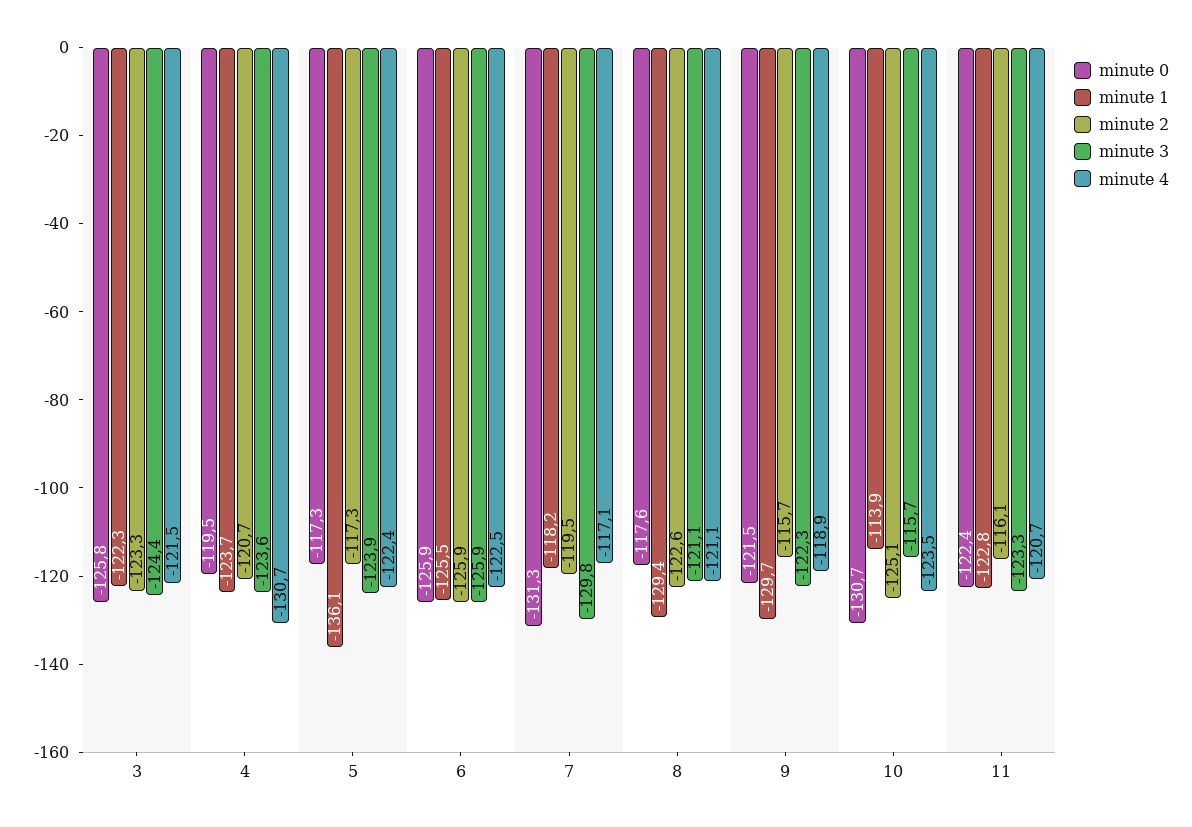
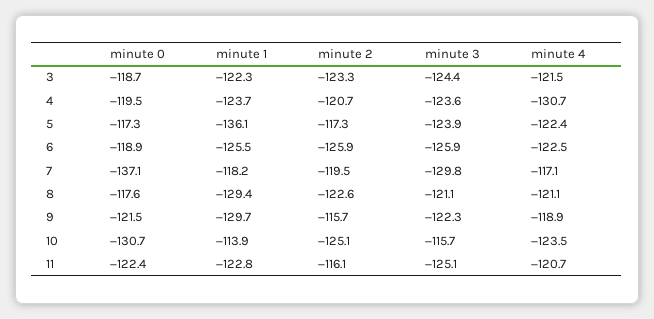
  {
    "minute 0": {
-     "3": -125.8,
+     "3": -118.7,
      "4": -119.5,
      "5": -117.3,
-     "6": -125.9,
+     "6": -118.9,
-     "7": -131.3,
+     "7": -137.1,
      "8": -117.6,
      "9": -121.5,
      "10": -130.7,
      "11": -122.4
    },
    "minute 1": {
      "3": -122.3,
      "4": -123.7,
      "5": -136.1,
      "6": -125.5,
      "7": -118.2,
      "8": -129.4,
      "9": -129.7,
      "10": -113.9,
      "11": -122.8
    },
    "minute 2": {
      "3": -123.3,
      "4": -120.7,
      "5": -117.3,
      "6": -125.9,
      "7": -119.5,
      "8": -122.6,
      "9": -115.7,
      "10": -125.1,
      "11": -116.1
    },
    "minute 3": {
      "3": -124.4,
      "4": -123.6,
      "5": -123.9,
      "6": -125.9,
      "7": -129.8,
      "8": -121.1,
      "9": -122.3,
      "10": -115.7,
-     "11": -123.3
+     "11": -125.1
    },
    "minute 4": {
      "3": -121.5,
      "4": -130.7,
      "5": -122.4,
      "6": -122.5,
      "7": -117.1,
      "8": -121.1,
      "9": -118.9,
      "10": -123.5,
      "11": -120.7
    }
  }

